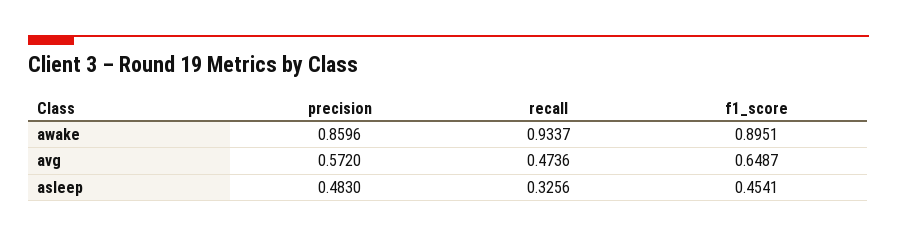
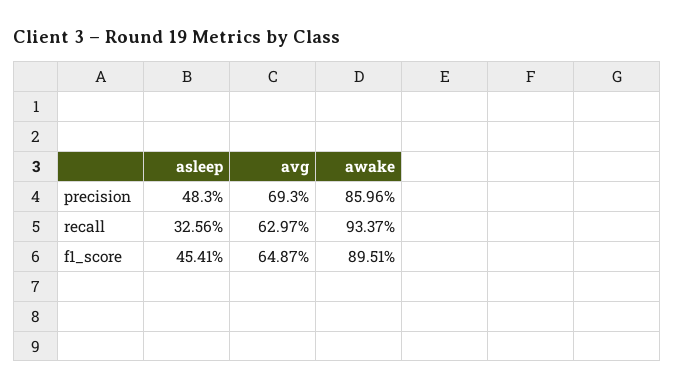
  {
    "precision": {
      "awake": 0.8596,
-     "avg": 0.572,
+     "avg": 0.693,
      "asleep": 0.483
    },
    "recall": {
      "awake": 0.9337,
-     "avg": 0.4736,
+     "avg": 0.6297,
      "asleep": 0.3256
    },
    "f1_score": {
      "awake": 0.8951,
      "avg": 0.6487,
      "asleep": 0.4541
    }
  }

